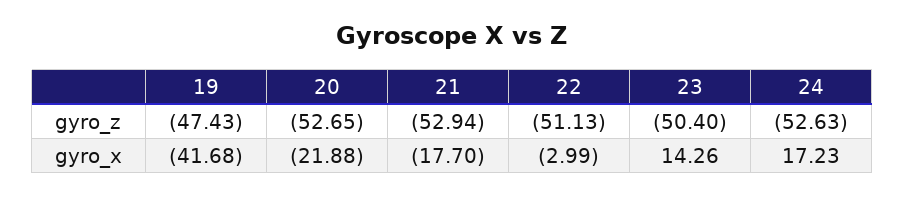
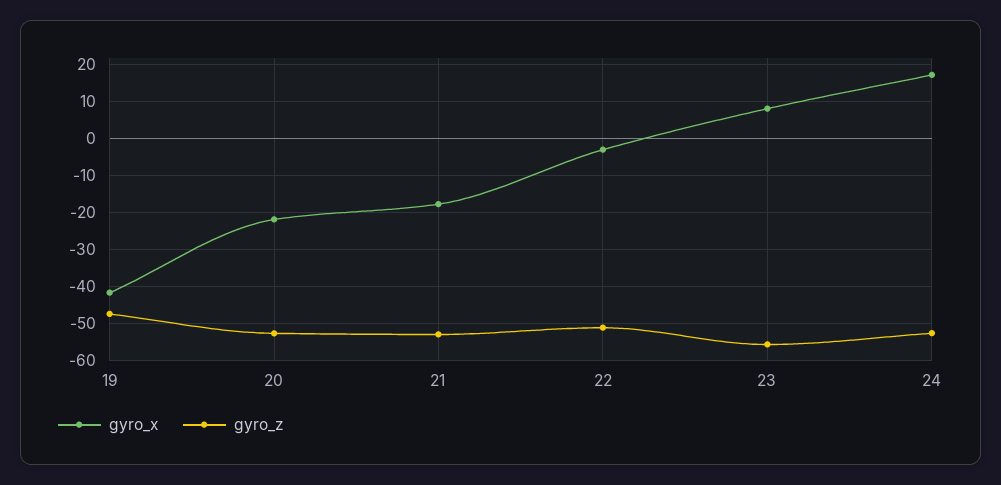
  {
    "gyro_z": {
      "19": -47.43,
      "20": -52.65,
      "21": -52.94,
      "22": -51.13,
-     "23": -50.4,
+     "23": -56,
      "24": -52.63
    },
    "gyro_x": {
      "19": -41.68,
      "20": -21.88,
      "21": -17.7,
      "22": -2.99,
-     "23": 14.26,
+     "23": 8,
      "24": 17.23
    }
  }

